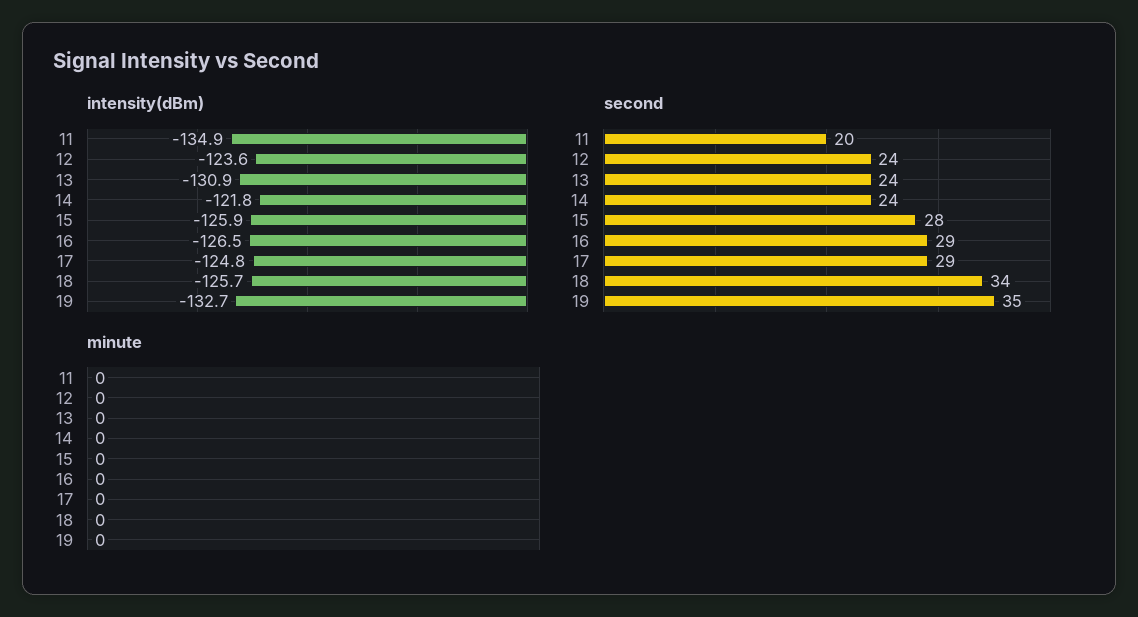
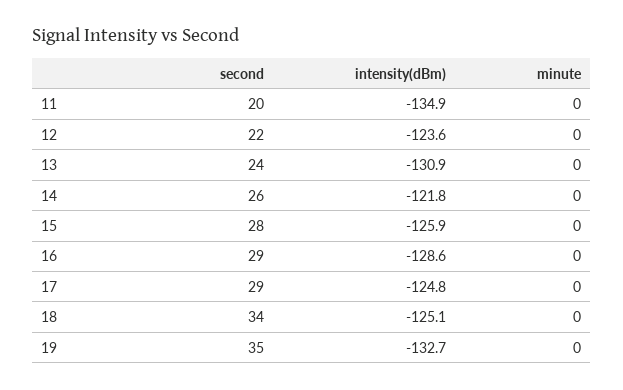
  {
    "intensity(dBm)": {
      "11": -134.9,
      "12": -123.6,
      "13": -130.9,
      "14": -121.8,
      "15": -125.9,
-     "16": -126.5,
+     "16": -128.6,
      "17": -124.8,
-     "18": -125.7,
+     "18": -125.1,
      "19": -132.7
    },
    "second": {
      "11": 20,
-     "12": 24,
+     "12": 22,
      "13": 24,
-     "14": 24,
+     "14": 26,
      "15": 28,
      "16": 29,
      "17": 29,
      "18": 34,
      "19": 35
    },
    "minute": {
      "11": 0,
      "12": 0,
      "13": 0,
      "14": 0,
      "15": 0,
      "16": 0,
      "17": 0,
      "18": 0,
      "19": 0
    }
  }

